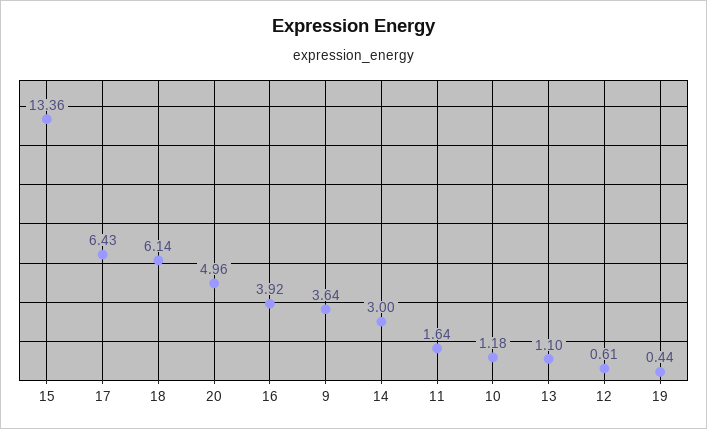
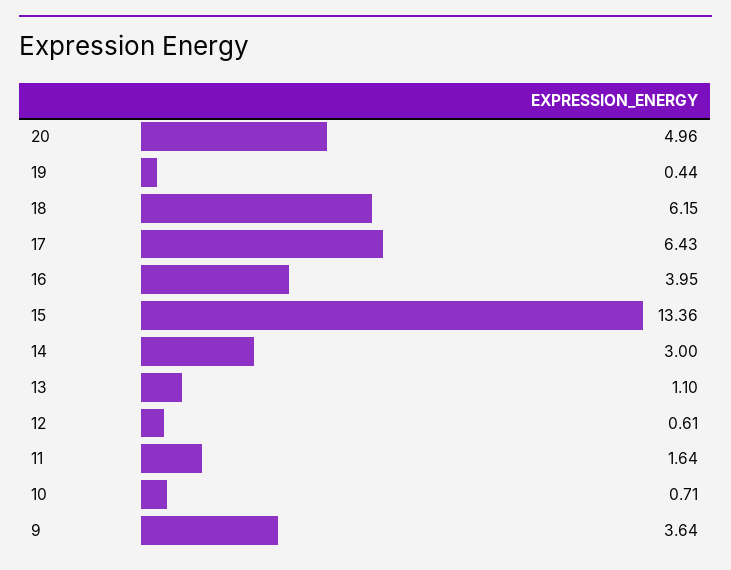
  {
    "15": 13.36,
    "17": 6.43,
-   "18": 6.14,
+   "18": 6.15,
    "20": 4.96,
-   "16": 3.92,
+   "16": 3.95,
    "9": 3.64,
    "14": 3,
    "11": 1.64,
-   "10": 1.18,
+   "10": 0.71,
    "13": 1.1,
    "12": 0.61,
    "19": 0.44
  }

